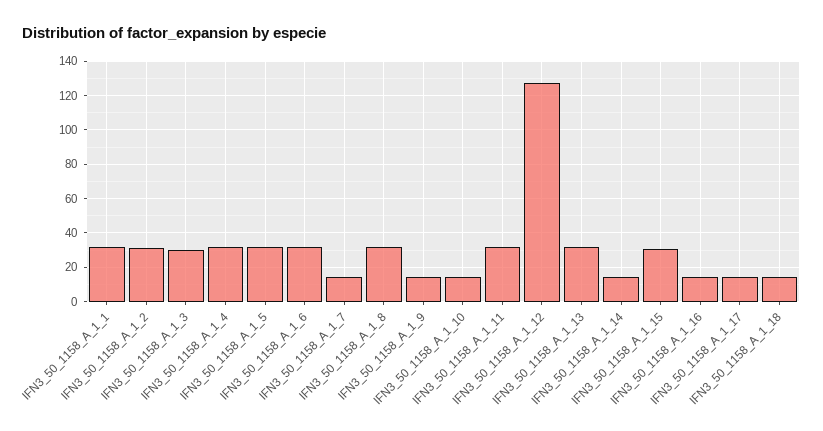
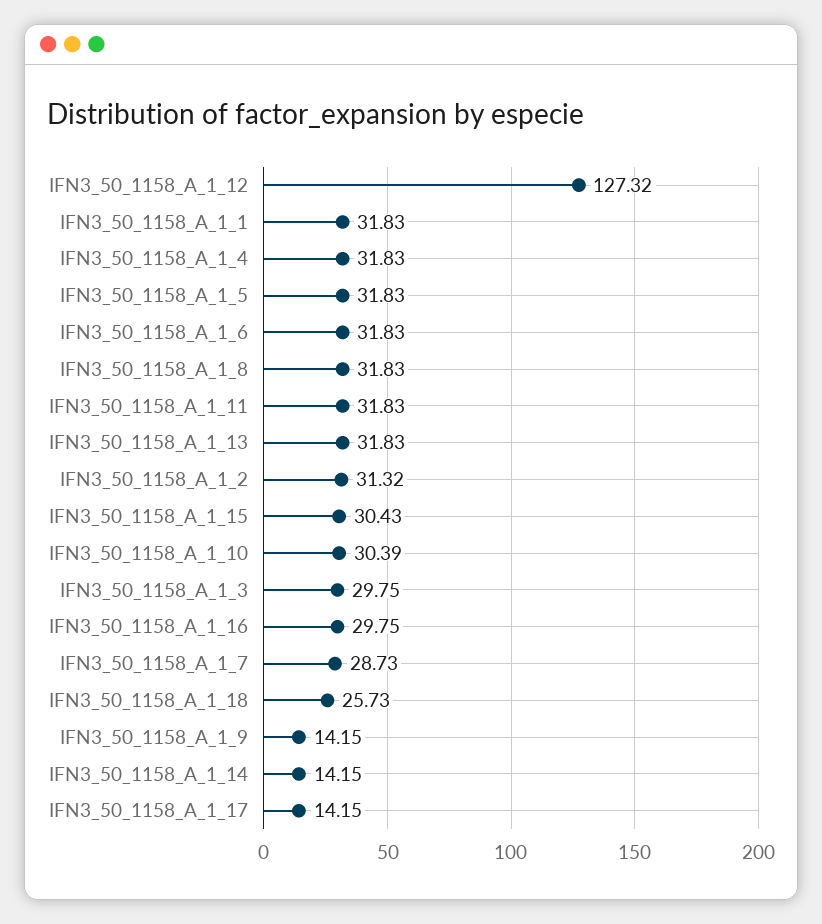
  {
    "IFN3_50_1158_A_1_1": 31.83,
    "IFN3_50_1158_A_1_2": 31.32,
    "IFN3_50_1158_A_1_3": 29.75,
    "IFN3_50_1158_A_1_4": 31.83,
    "IFN3_50_1158_A_1_5": 31.83,
    "IFN3_50_1158_A_1_6": 31.83,
-   "IFN3_50_1158_A_1_7": 15,
+   "IFN3_50_1158_A_1_7": 28.73,
    "IFN3_50_1158_A_1_8": 31.83,
    "IFN3_50_1158_A_1_9": 14.15,
-   "IFN3_50_1158_A_1_10": 15,
+   "IFN3_50_1158_A_1_10": 30.39,
    "IFN3_50_1158_A_1_11": 31.83,
    "IFN3_50_1158_A_1_12": 127.32,
    "IFN3_50_1158_A_1_13": 31.83,
    "IFN3_50_1158_A_1_14": 14.15,
    "IFN3_50_1158_A_1_15": 30.43,
-   "IFN3_50_1158_A_1_16": 15,
+   "IFN3_50_1158_A_1_16": 29.75,
    "IFN3_50_1158_A_1_17": 14.15,
-   "IFN3_50_1158_A_1_18": 15
+   "IFN3_50_1158_A_1_18": 25.73
  }

